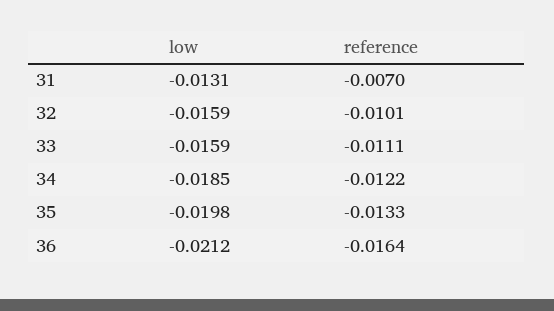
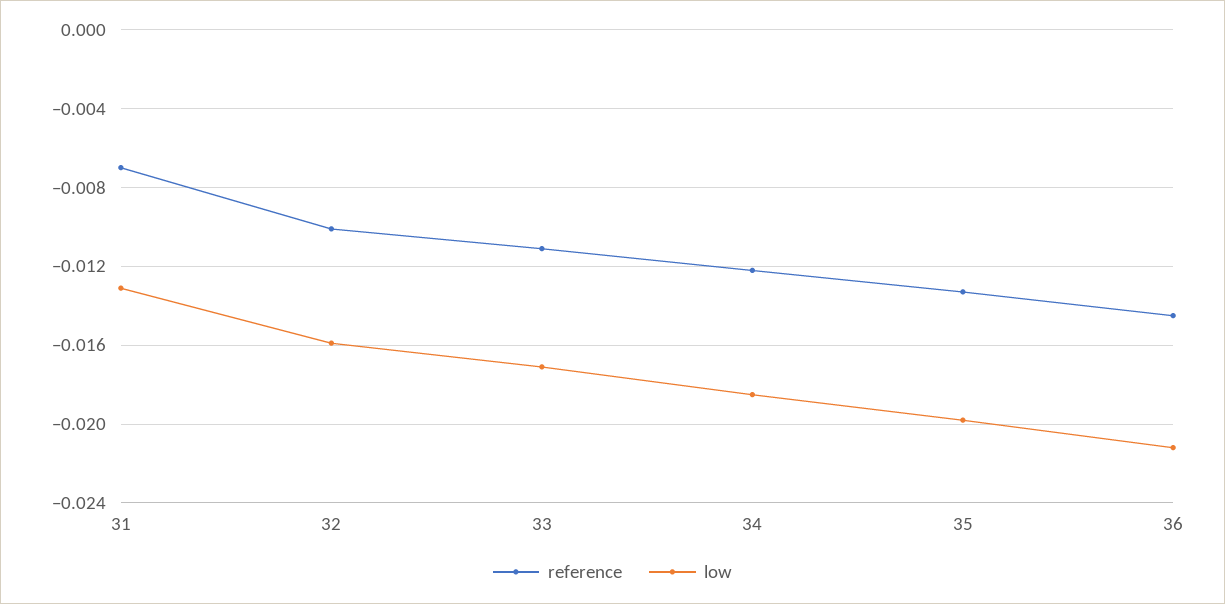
  {
    "low": {
      "31": -0.0131,
      "32": -0.0159,
-     "33": -0.0159,
+     "33": -0.017,
      "34": -0.0185,
      "35": -0.0198,
      "36": -0.0212
    },
    "reference": {
      "31": -0.007,
      "32": -0.0101,
      "33": -0.0111,
      "34": -0.0122,
      "35": -0.0133,
-     "36": -0.0164
+     "36": -0.0145
    }
  }

